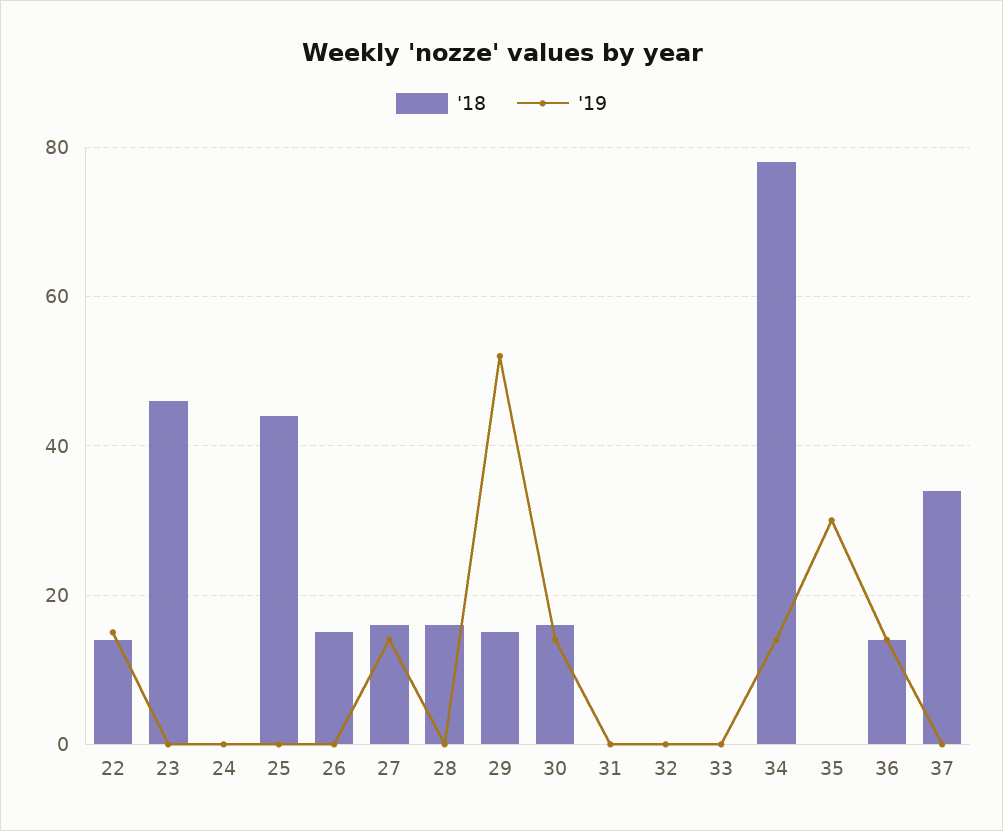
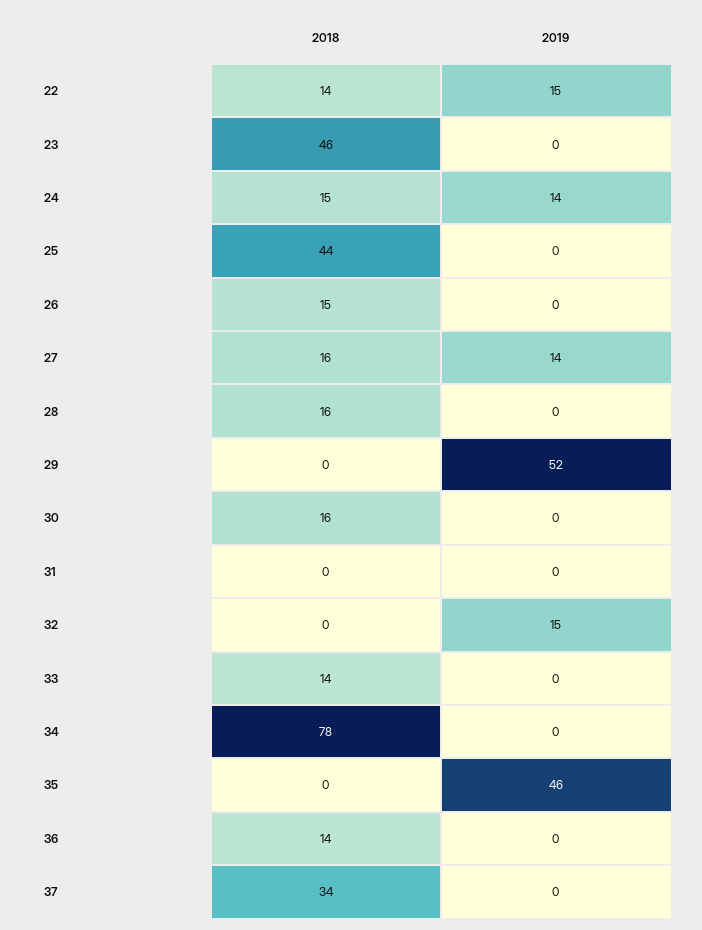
  {
    "'18": {
      "22": 14,
      "23": 46,
-     "24": 0,
+     "24": 15,
      "25": 44,
      "26": 15,
      "27": 16,
      "28": 16,
-     "29": 15,
+     "29": 0,
      "30": 16,
      "31": 0,
      "32": 0,
-     "33": 0,
+     "33": 14,
      "34": 78,
      "35": 0,
      "36": 14,
      "37": 34
    },
    "'19": {
      "22": 15,
      "23": 0,
-     "24": 0,
+     "24": 14,
      "25": 0,
      "26": 0,
      "27": 14,
      "28": 0,
      "29": 52,
-     "30": 15,
+     "30": 0,
      "31": 0,
-     "32": 0,
+     "32": 15,
      "33": 0,
-     "34": 15,
+     "34": 0,
-     "35": 30,
+     "35": 46,
-     "36": 15,
+     "36": 0,
      "37": 0
    }
  }

